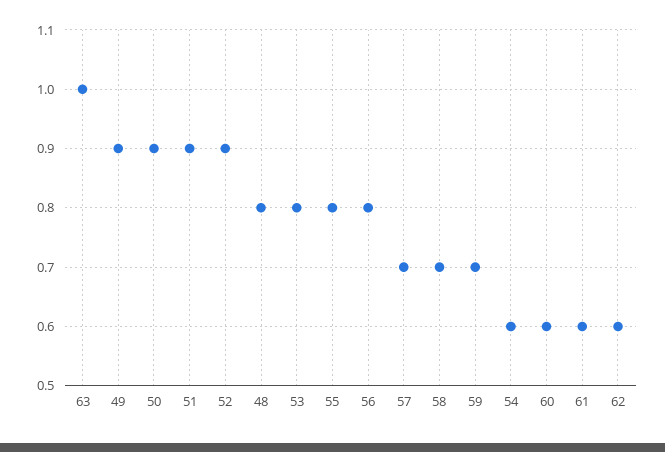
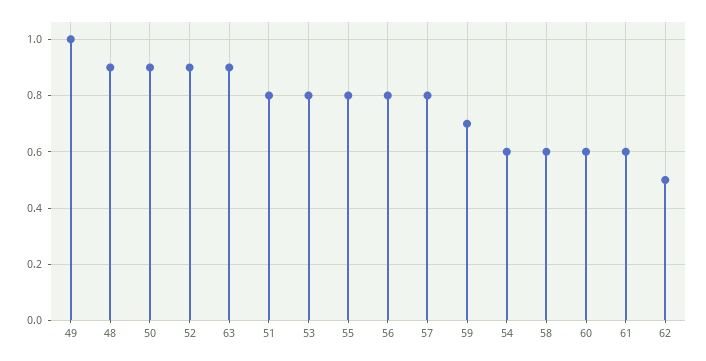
  {
-   "63": 1,
+   "63": 0.9,
-   "49": 0.9,
+   "49": 1,
    "50": 0.9,
-   "51": 0.9,
+   "51": 0.8,
    "52": 0.9,
-   "48": 0.8,
+   "48": 0.9,
    "53": 0.8,
    "55": 0.8,
    "56": 0.8,
-   "57": 0.7,
+   "57": 0.8,
-   "58": 0.7,
+   "58": 0.6,
    "59": 0.7,
    "54": 0.6,
    "60": 0.6,
    "61": 0.6,
-   "62": 0.6
+   "62": 0.5
  }

